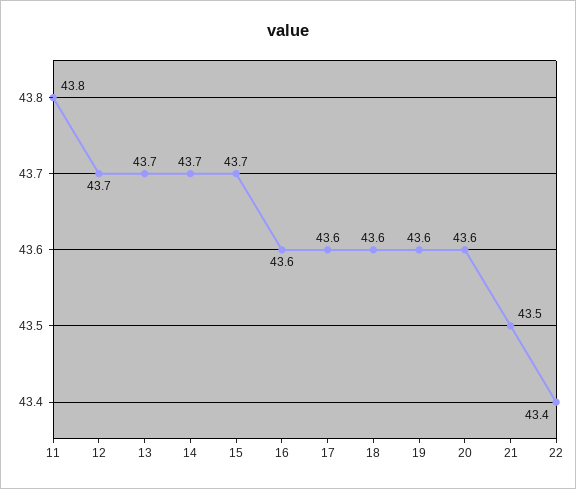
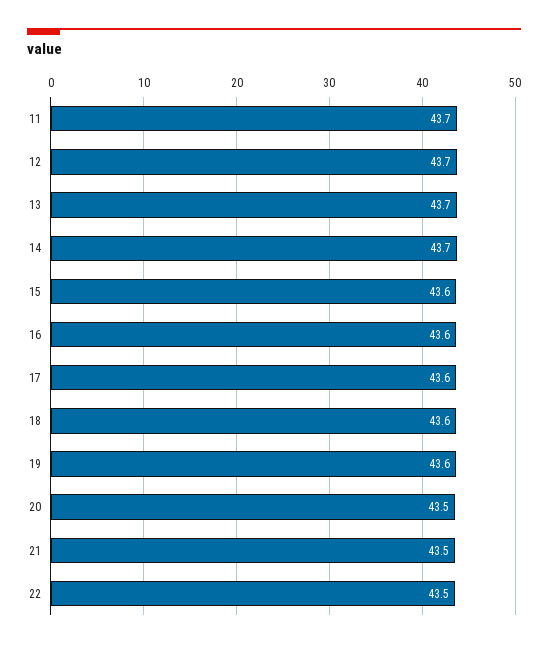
  {
-   "11": 43.8,
+   "11": 43.7,
    "12": 43.7,
    "13": 43.7,
    "14": 43.7,
-   "15": 43.7,
+   "15": 43.6,
    "16": 43.6,
    "17": 43.6,
    "18": 43.6,
    "19": 43.6,
-   "20": 43.6,
+   "20": 43.5,
    "21": 43.5,
-   "22": 43.4
+   "22": 43.5
  }

